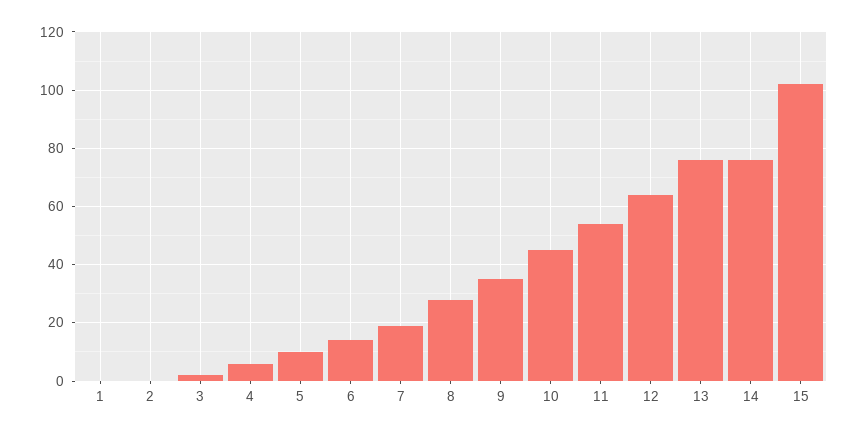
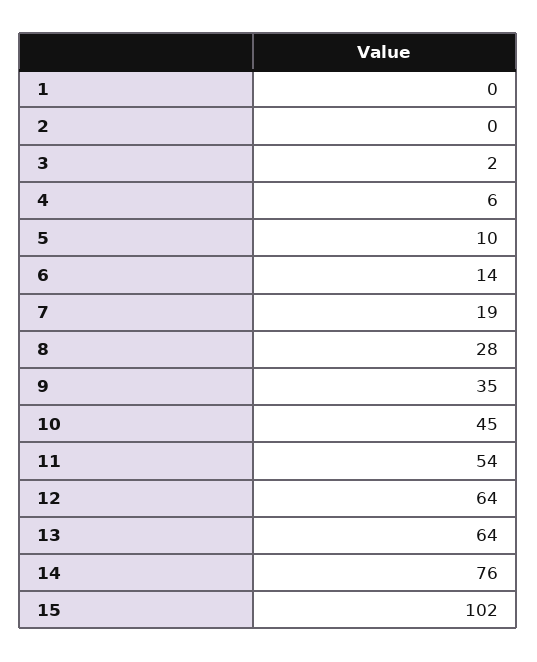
  {
    "1": 0,
    "2": 0,
    "3": 2,
    "4": 6,
    "5": 10,
    "6": 14,
    "7": 19,
    "8": 28,
    "9": 35,
    "10": 45,
    "11": 54,
    "12": 64,
-   "13": 75,
+   "13": 64,
    "14": 76,
    "15": 102
  }

